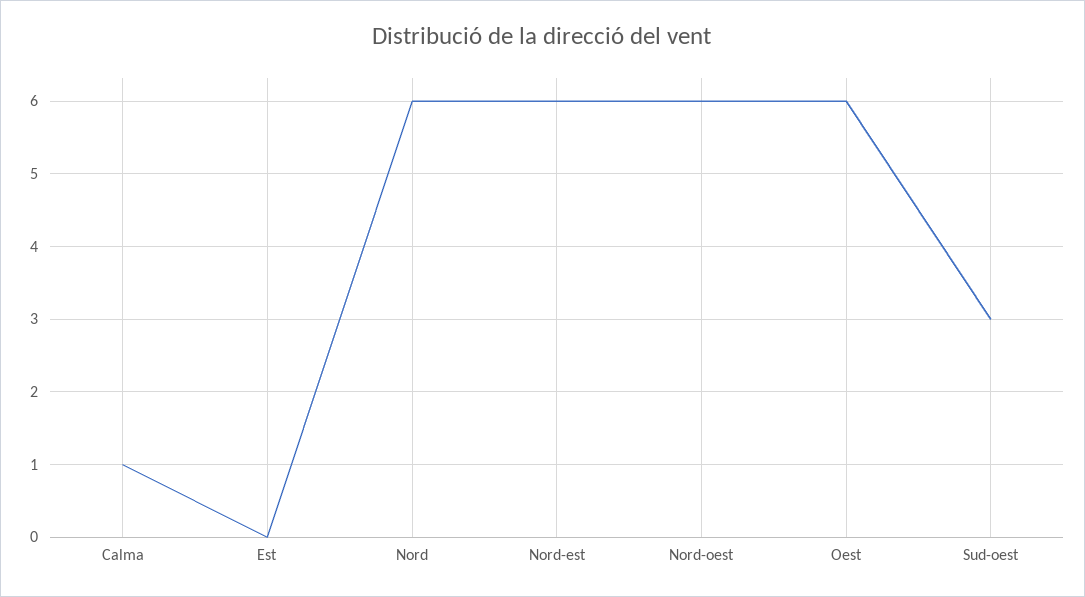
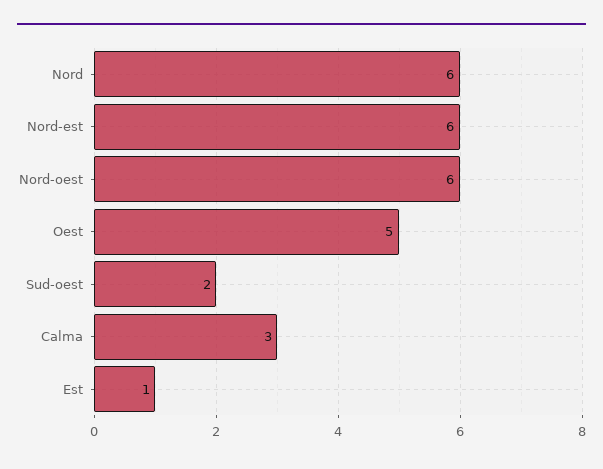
  {
-   "Calma": 1,
+   "Calma": 3,
-   "Est": 0,
+   "Est": 1,
    "Nord": 6,
    "Nord-est": 6,
    "Nord-oest": 6,
-   "Oest": 6,
+   "Oest": 5,
-   "Sud-oest": 3
+   "Sud-oest": 2
  }

